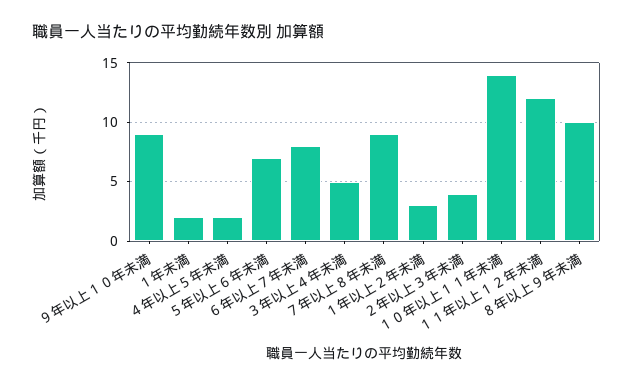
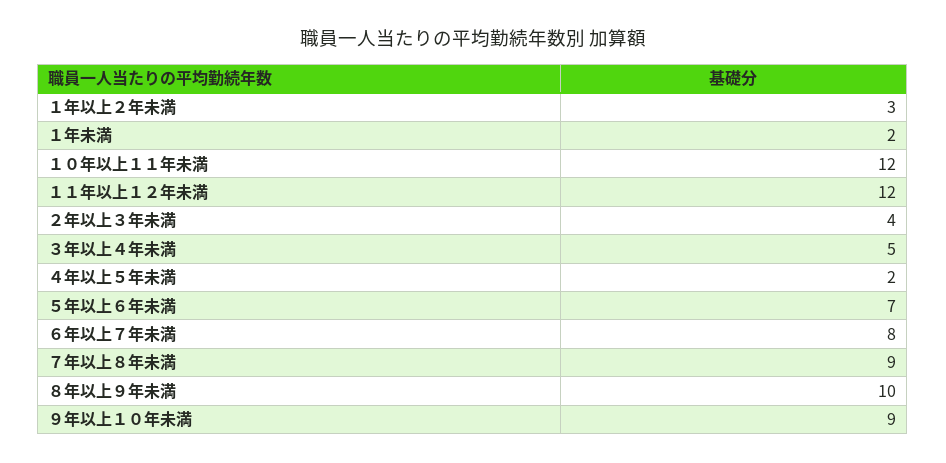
  {
    "９年以上１０年未満": 9,
    "１年未満": 2,
    "４年以上５年未満": 2,
    "５年以上６年未満": 7,
    "６年以上７年未満": 8,
    "３年以上４年未満": 5,
    "７年以上８年未満": 9,
    "１年以上２年未満": 3,
    "２年以上３年未満": 4,
-   "１０年以上１１年未満": 14,
+   "１０年以上１１年未満": 12,
    "１１年以上１２年未満": 12,
    "８年以上９年未満": 10
  }

